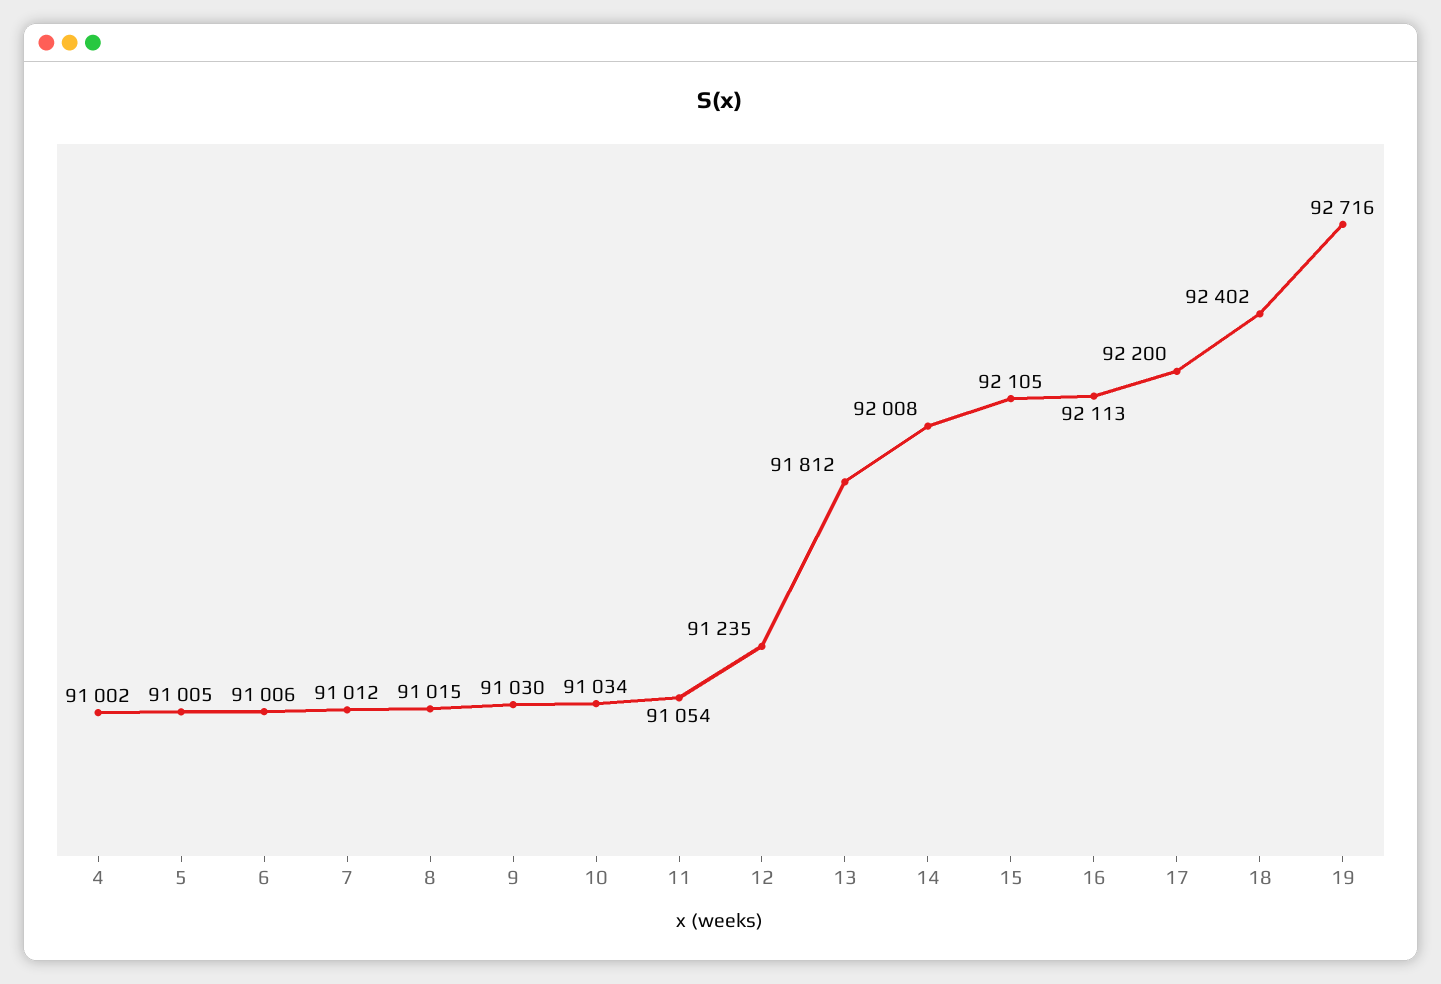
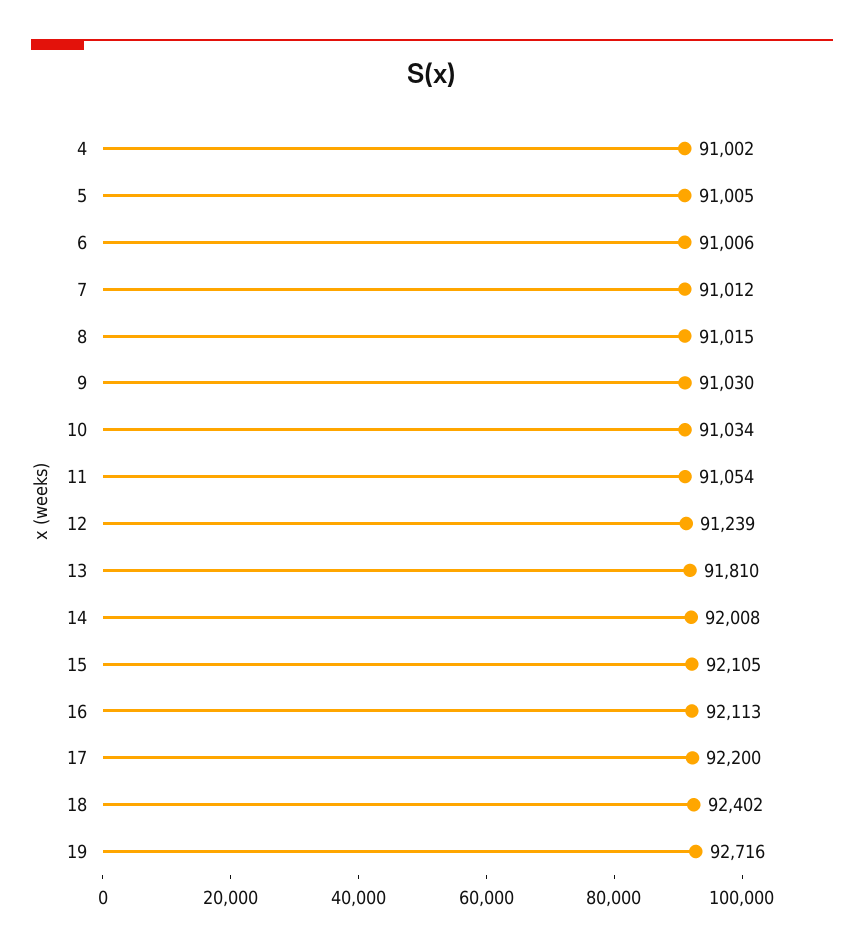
  {
    "4": 91002,
    "5": 91005,
    "6": 91006,
    "7": 91012,
    "8": 91015,
    "9": 91030,
    "10": 91034,
    "11": 91054,
-   "12": 91235,
+   "12": 91239,
-   "13": 91812,
+   "13": 91810,
    "14": 92008,
    "15": 92105,
    "16": 92113,
    "17": 92200,
    "18": 92402,
    "19": 92716
  }

